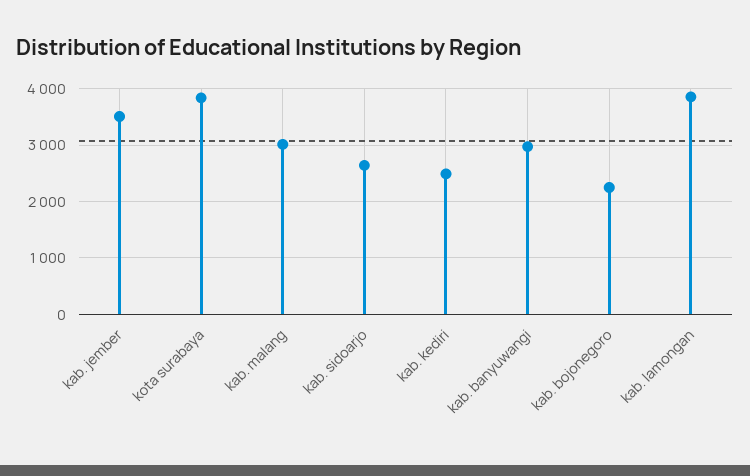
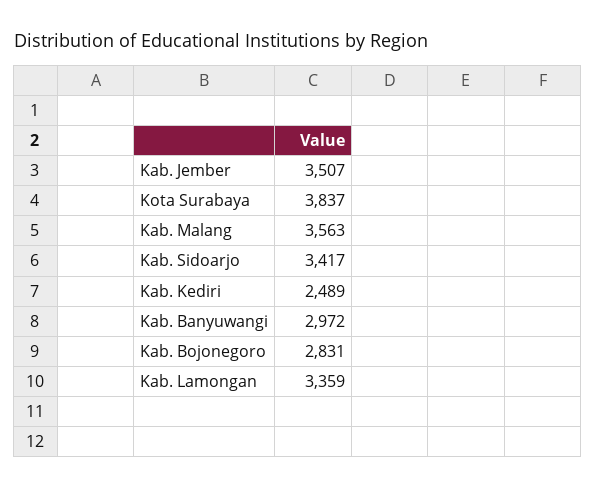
  {
    "kab. jember": 3507,
    "kota surabaya": 3837,
-   "kab. malang": 3000,
+   "kab. malang": 3563,
-   "kab. sidoarjo": 2600,
+   "kab. sidoarjo": 3417,
    "kab. kediri": 2489,
    "kab. banyuwangi": 2972,
-   "kab. bojonegoro": 2200,
+   "kab. bojonegoro": 2831,
-   "kab. lamongan": 3800
+   "kab. lamongan": 3359
  }

